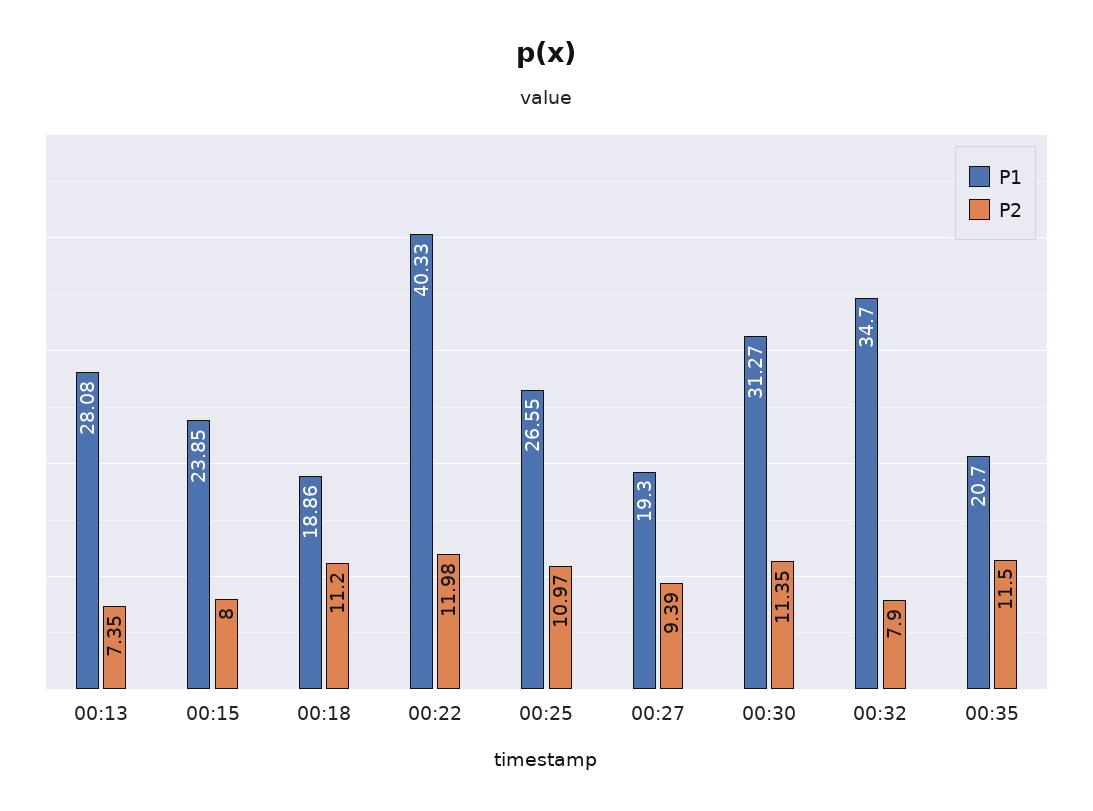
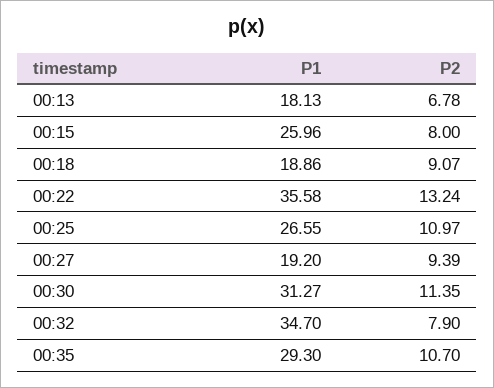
  {
    "P1": {
-     "00:13": 28.08,
+     "00:13": 18.13,
-     "00:15": 23.85,
+     "00:15": 25.96,
      "00:18": 18.86,
-     "00:22": 40.33,
+     "00:22": 35.58,
      "00:25": 26.55,
-     "00:27": 19.3,
+     "00:27": 19.2,
      "00:30": 31.27,
      "00:32": 34.7,
-     "00:35": 20.7
+     "00:35": 29.3
    },
    "P2": {
-     "00:13": 7.35,
+     "00:13": 6.78,
      "00:15": 8,
-     "00:18": 11.2,
+     "00:18": 9.07,
-     "00:22": 11.98,
+     "00:22": 13.24,
      "00:25": 10.97,
      "00:27": 9.39,
      "00:30": 11.35,
      "00:32": 7.9,
-     "00:35": 11.5
+     "00:35": 10.7
    }
  }

